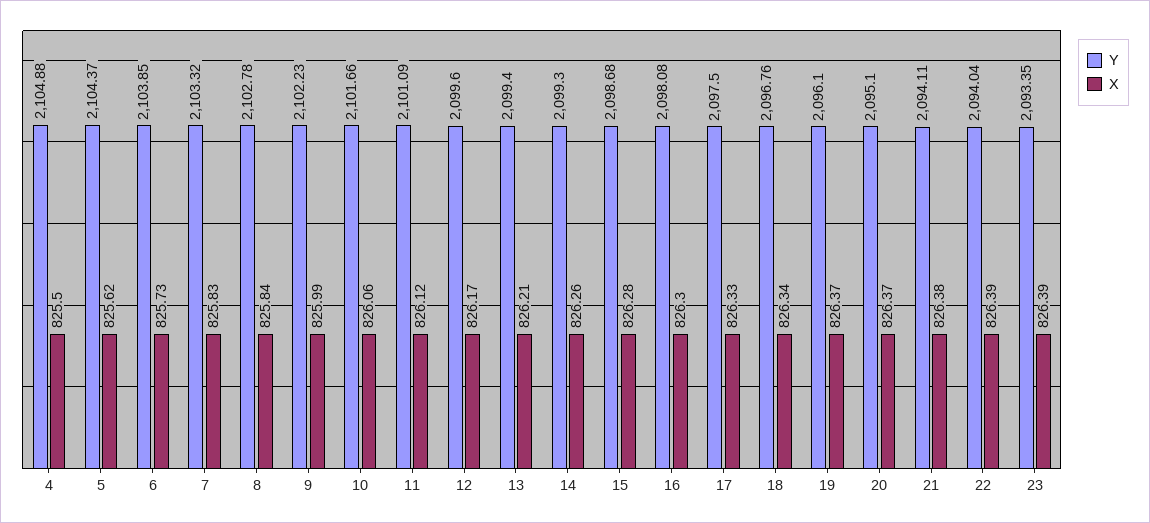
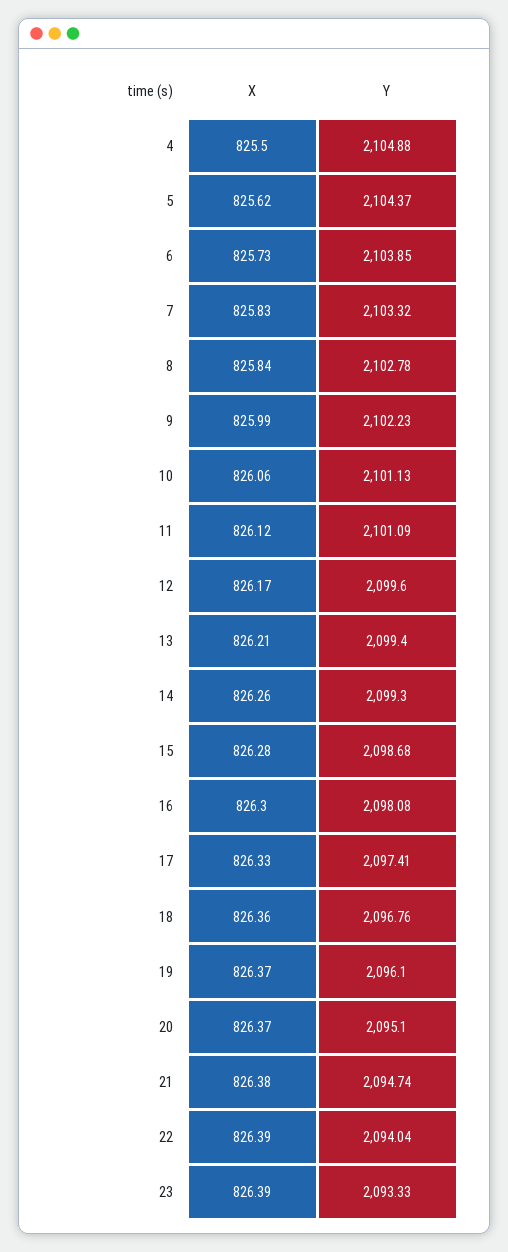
  {
    "Y": {
      "4": 2104.88,
      "5": 2104.37,
      "6": 2103.85,
      "7": 2103.32,
      "8": 2102.78,
      "9": 2102.23,
-     "10": 2101.66,
+     "10": 2101.13,
      "11": 2101.09,
      "12": 2099.6,
      "13": 2099.4,
      "14": 2099.3,
      "15": 2098.68,
      "16": 2098.08,
-     "17": 2097.5,
+     "17": 2097.41,
      "18": 2096.76,
      "19": 2096.1,
      "20": 2095.1,
-     "21": 2094.11,
+     "21": 2094.74,
      "22": 2094.04,
-     "23": 2093.35
+     "23": 2093.33
    },
    "X": {
      "4": 825.5,
      "5": 825.62,
      "6": 825.73,
      "7": 825.83,
      "8": 825.84,
      "9": 825.99,
      "10": 826.06,
      "11": 826.12,
      "12": 826.17,
      "13": 826.21,
      "14": 826.26,
      "15": 826.28,
      "16": 826.3,
      "17": 826.33,
-     "18": 826.34,
+     "18": 826.36,
      "19": 826.37,
      "20": 826.37,
      "21": 826.38,
      "22": 826.39,
      "23": 826.39
    }
  }

